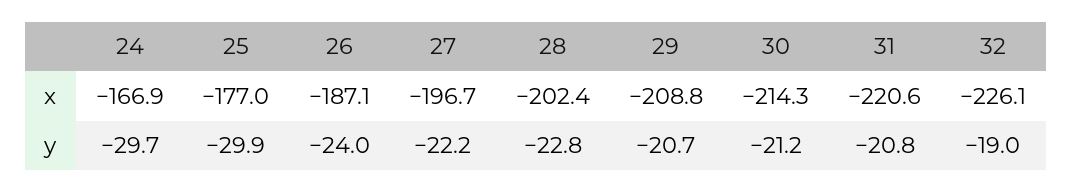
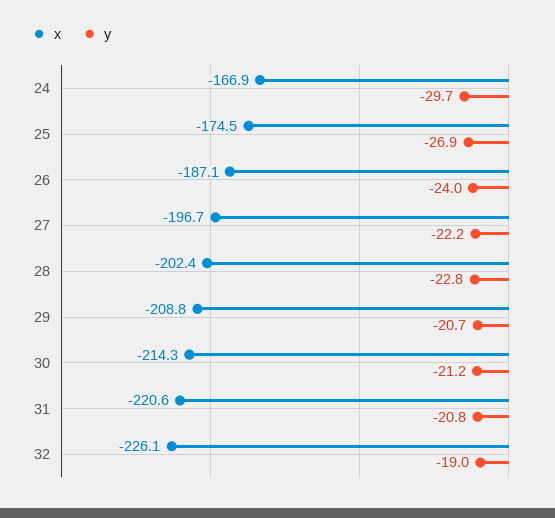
  {
    "x": {
      "24": -166.9,
-     "25": -177,
+     "25": -174.5,
      "26": -187.1,
      "27": -196.7,
      "28": -202.4,
      "29": -208.8,
      "30": -214.3,
      "31": -220.6,
      "32": -226.1
    },
    "y": {
      "24": -29.7,
-     "25": -29.9,
+     "25": -26.9,
      "26": -24,
      "27": -22.2,
      "28": -22.8,
      "29": -20.7,
      "30": -21.2,
      "31": -20.8,
      "32": -19
    }
  }

